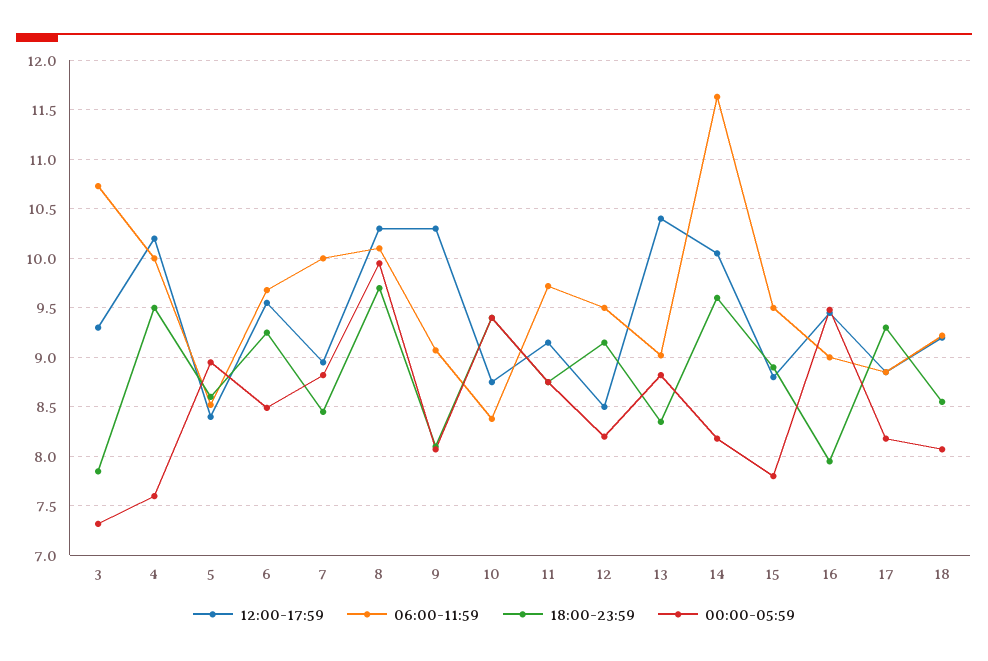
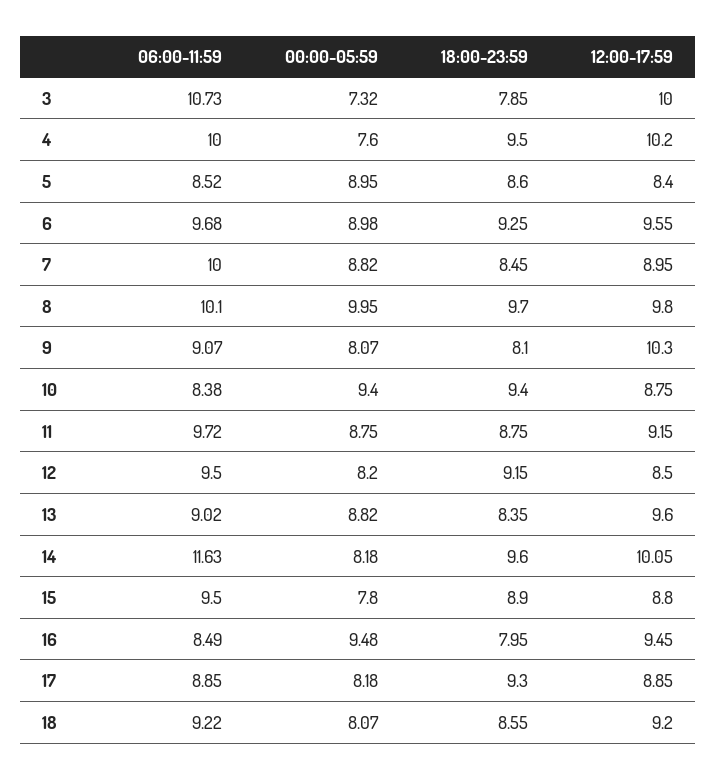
  {
    "12:00-17:59": {
-     "3": 9.3,
+     "3": 10,
      "4": 10.2,
      "5": 8.4,
      "6": 9.55,
      "7": 8.95,
-     "8": 10.3,
+     "8": 9.8,
      "9": 10.3,
      "10": 8.75,
      "11": 9.15,
      "12": 8.5,
-     "13": 10.4,
+     "13": 9.6,
      "14": 10.05,
      "15": 8.8,
      "16": 9.45,
      "17": 8.85,
      "18": 9.2
    },
    "06:00-11:59": {
      "3": 10.73,
      "4": 10,
      "5": 8.52,
      "6": 9.68,
      "7": 10,
      "8": 10.1,
      "9": 9.07,
      "10": 8.38,
      "11": 9.72,
      "12": 9.5,
      "13": 9.02,
      "14": 11.63,
      "15": 9.5,
-     "16": 9,
+     "16": 8.49,
      "17": 8.85,
      "18": 9.22
    },
    "18:00-23:59": {
      "3": 7.85,
      "4": 9.5,
      "5": 8.6,
      "6": 9.25,
      "7": 8.45,
      "8": 9.7,
      "9": 8.1,
      "10": 9.4,
      "11": 8.75,
      "12": 9.15,
      "13": 8.35,
      "14": 9.6,
      "15": 8.9,
      "16": 7.95,
      "17": 9.3,
      "18": 8.55
    },
    "00:00-05:59": {
      "3": 7.32,
      "4": 7.6,
      "5": 8.95,
-     "6": 8.5,
+     "6": 8.98,
      "7": 8.82,
      "8": 9.95,
      "9": 8.07,
      "10": 9.4,
      "11": 8.75,
      "12": 8.2,
      "13": 8.82,
      "14": 8.18,
      "15": 7.8,
      "16": 9.48,
      "17": 8.18,
      "18": 8.07
    }
  }

